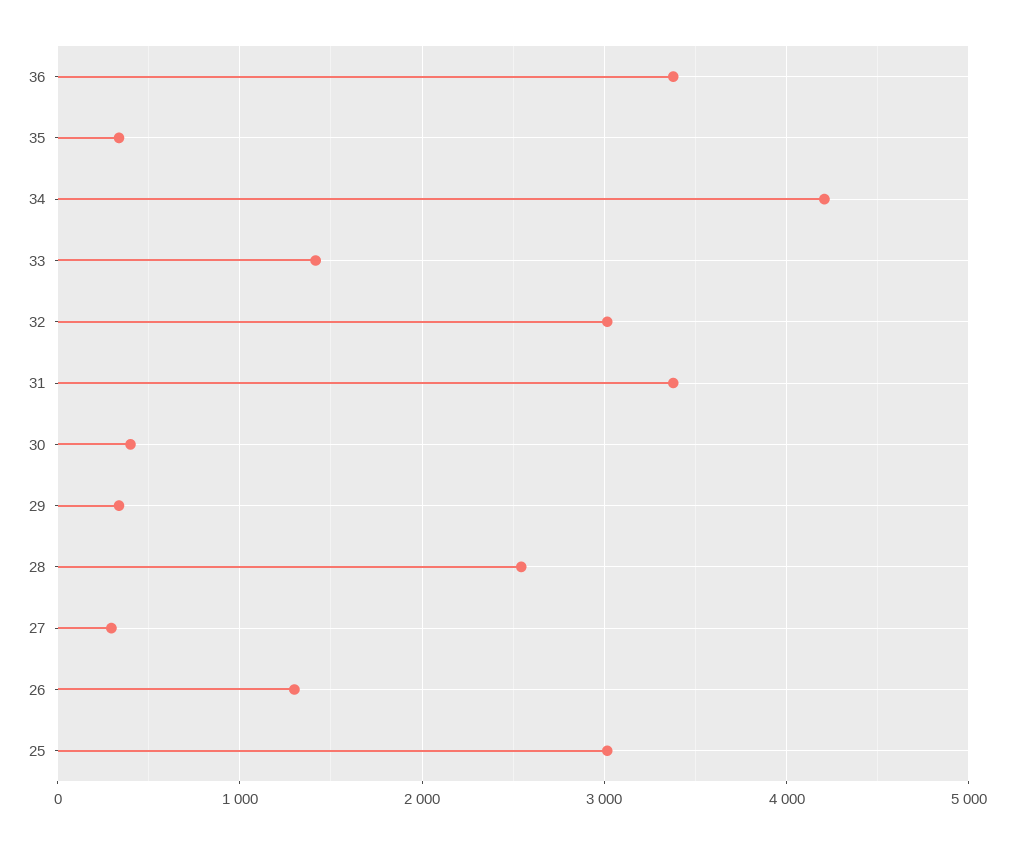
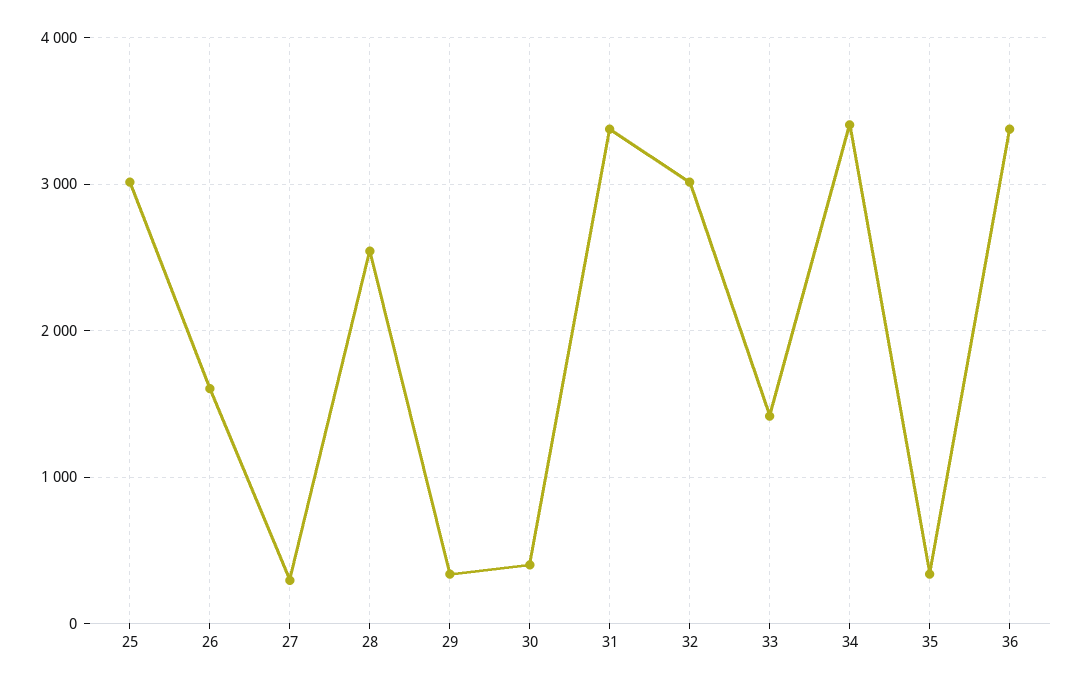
  {
    "36": 3400,
    "35": 300,
-   "34": 4200,
+   "34": 3400,
    "33": 1400,
    "32": 3000,
    "31": 3400,
    "30": 400,
    "29": 300,
    "28": 2500,
    "27": 300,
-   "26": 1300,
+   "26": 1600,
    "25": 3000
  }

